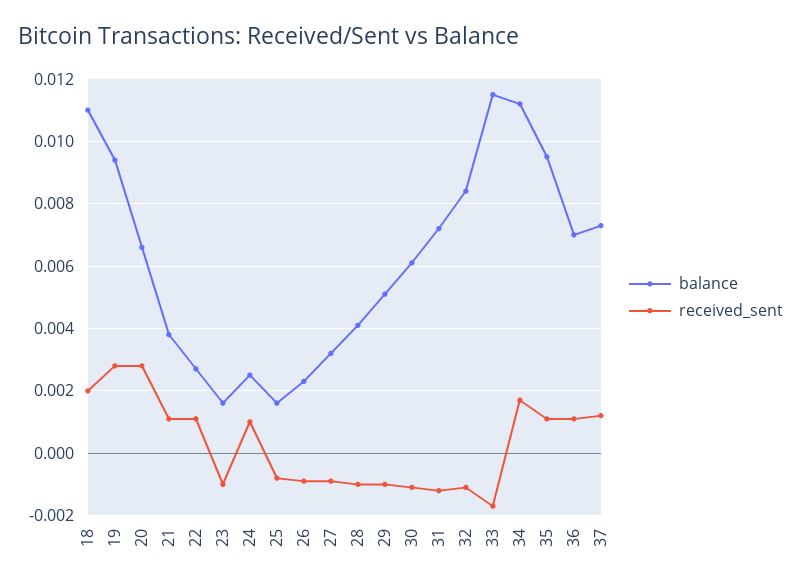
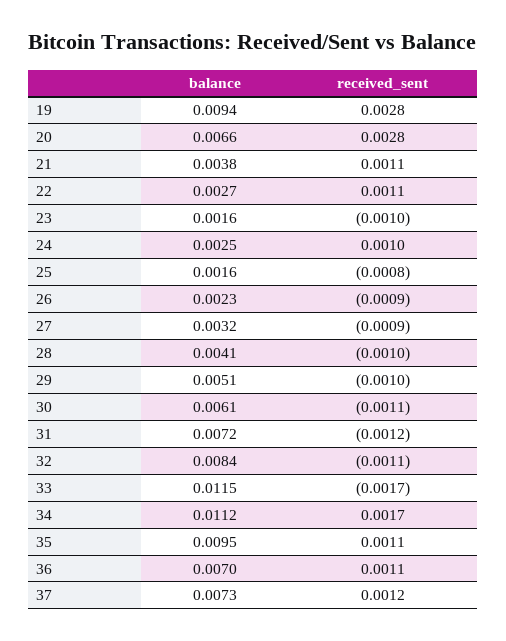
  {
    "balance": {
-     "18": 0.011,
      "19": 0.0094,
      "20": 0.0066,
      "21": 0.0038,
      "22": 0.0027,
      "23": 0.0016,
      "24": 0.0025,
      "25": 0.0016,
      "26": 0.0023,
      "27": 0.0032,
      "28": 0.0041,
      "29": 0.0051,
      "30": 0.0061,
      "31": 0.0072,
      "32": 0.0084,
      "33": 0.0115,
      "34": 0.0112,
      "35": 0.0095,
      "36": 0.007,
      "37": 0.0073
    },
    "received_sent": {
-     "18": 0.002,
      "19": 0.0028,
      "20": 0.0028,
      "21": 0.0011,
      "22": 0.0011,
      "23": -0.001,
      "24": 0.001,
      "25": -0.0008,
      "26": -0.0009,
      "27": -0.0009,
      "28": -0.001,
      "29": -0.001,
      "30": -0.0011,
      "31": -0.0012,
      "32": -0.0011,
      "33": -0.0017,
      "34": 0.0017,
      "35": 0.0011,
      "36": 0.0011,
      "37": 0.0012
    }
  }

